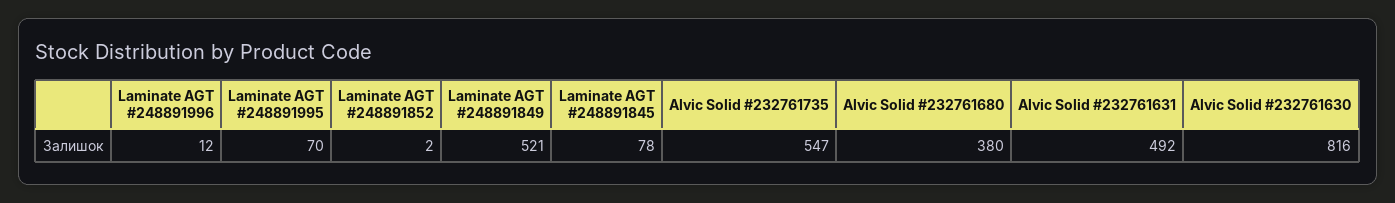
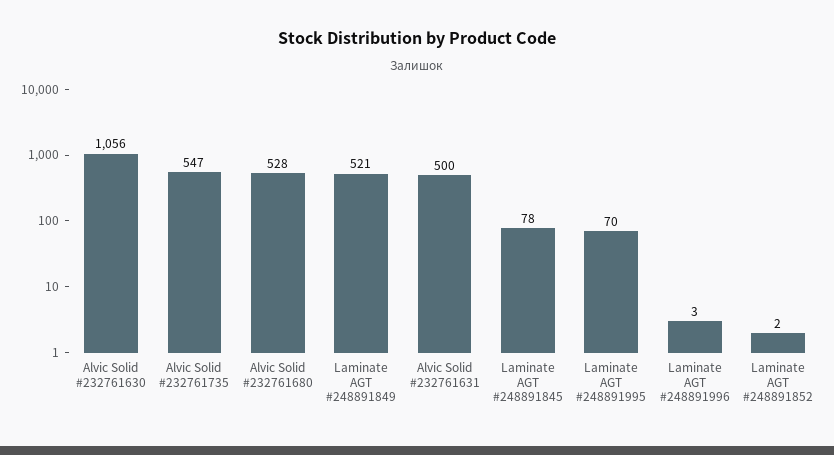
  {
-   "Laminate AGT #248891996": 12,
+   "Laminate AGT #248891996": 3,
    "Laminate AGT #248891995": 70,
    "Laminate AGT #248891852": 2,
    "Laminate AGT #248891849": 521,
    "Laminate AGT #248891845": 78,
    "Alvic Solid #232761735": 547,
-   "Alvic Solid #232761680": 380,
+   "Alvic Solid #232761680": 528,
-   "Alvic Solid #232761631": 492,
+   "Alvic Solid #232761631": 500,
-   "Alvic Solid #232761630": 816
+   "Alvic Solid #232761630": 1056
  }

